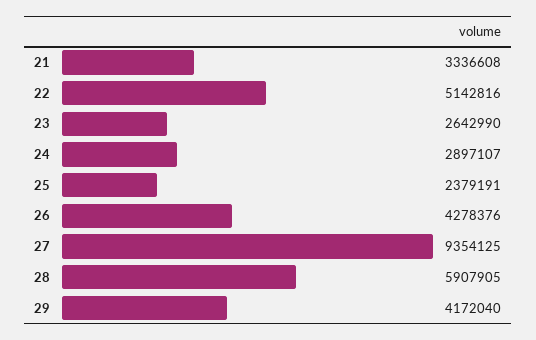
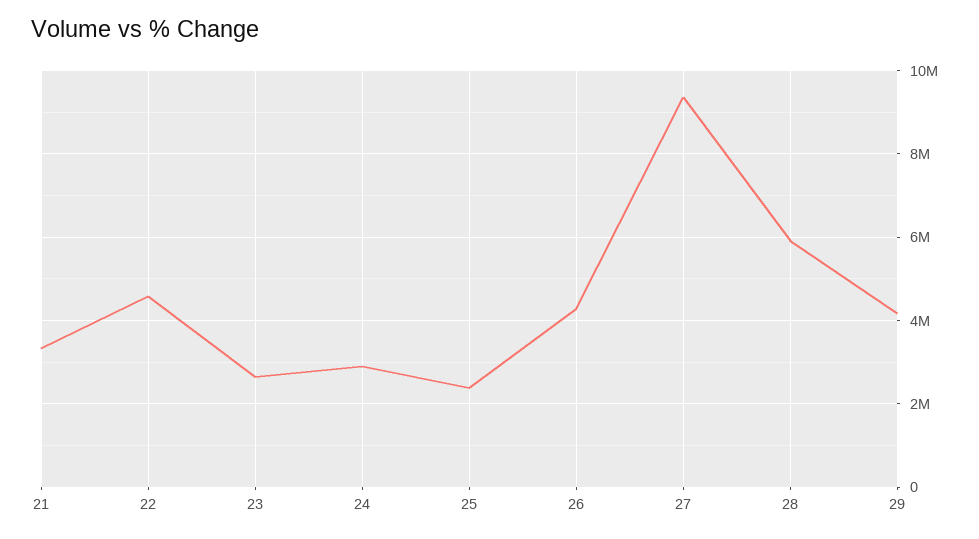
  {
    "21": 3336608,
-   "22": 5142816,
+   "22": 4600000,
    "23": 2642990,
    "24": 2897107,
    "25": 2379191,
    "26": 4278376,
    "27": 9354125,
    "28": 5907905,
    "29": 4172040
  }

